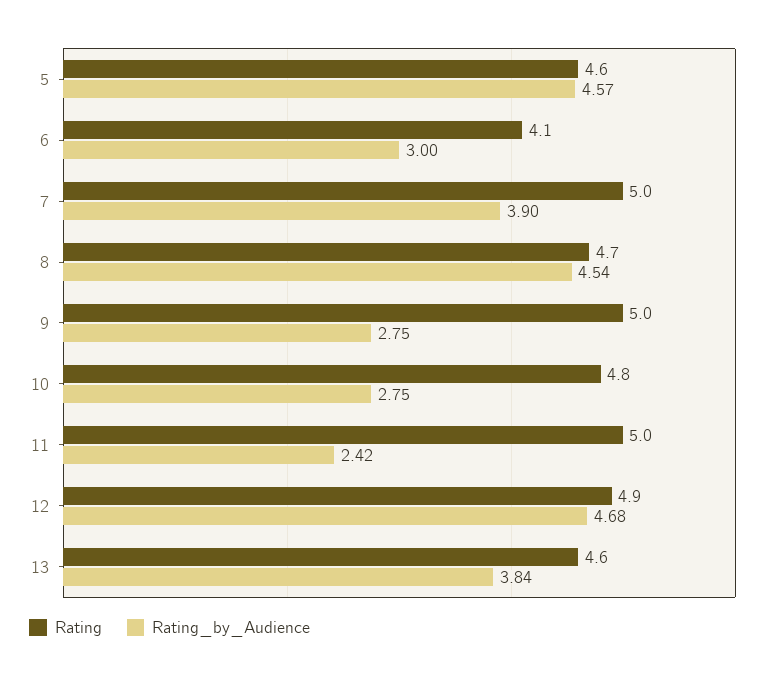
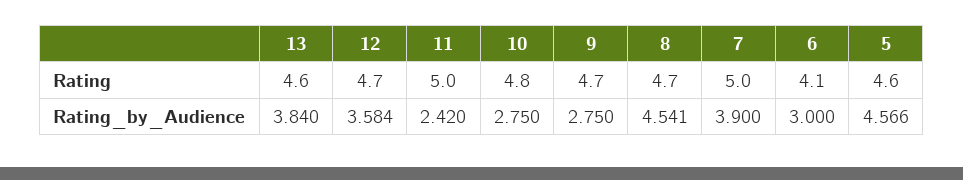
  {
    "Rating": {
      "5": 4.6,
      "6": 4.1,
      "7": 5,
      "8": 4.7,
-     "9": 5,
+     "9": 4.7,
      "10": 4.8,
      "11": 5,
-     "12": 4.9,
+     "12": 4.7,
      "13": 4.6
    },
    "Rating_by_Audience": {
      "5": 4.566,
      "6": 3,
      "7": 3.9,
      "8": 4.541,
      "9": 2.75,
      "10": 2.75,
      "11": 2.42,
-     "12": 4.68,
+     "12": 3.584,
      "13": 3.84
    }
  }

